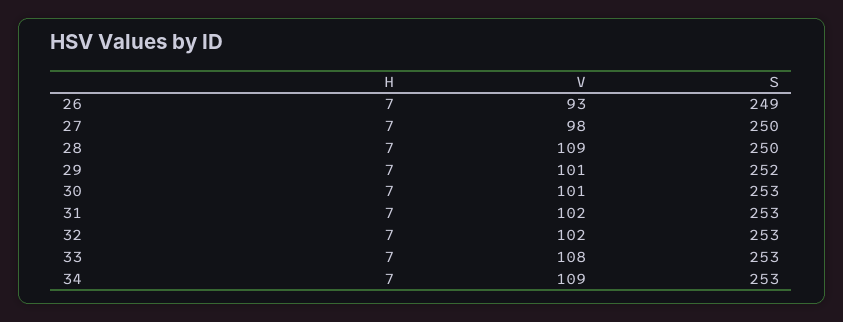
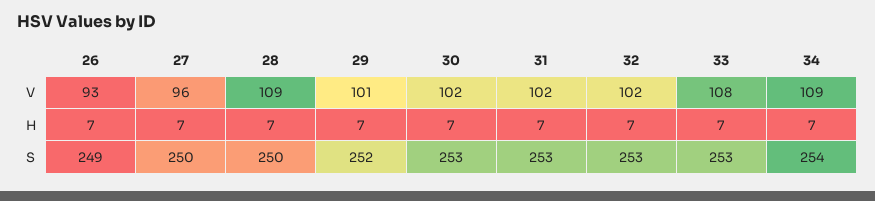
  {
    "H": {
      "26": 7,
      "27": 7,
      "28": 7,
      "29": 7,
      "30": 7,
      "31": 7,
      "32": 7,
      "33": 7,
      "34": 7
    },
    "V": {
      "26": 93,
-     "27": 98,
+     "27": 96,
      "28": 109,
      "29": 101,
-     "30": 101,
+     "30": 102,
      "31": 102,
      "32": 102,
      "33": 108,
      "34": 109
    },
    "S": {
      "26": 249,
      "27": 250,
      "28": 250,
      "29": 252,
      "30": 253,
      "31": 253,
      "32": 253,
      "33": 253,
-     "34": 253
+     "34": 254
    }
  }

